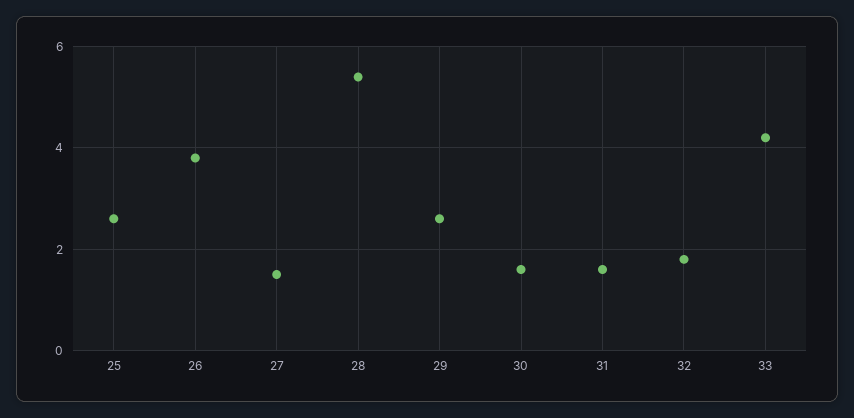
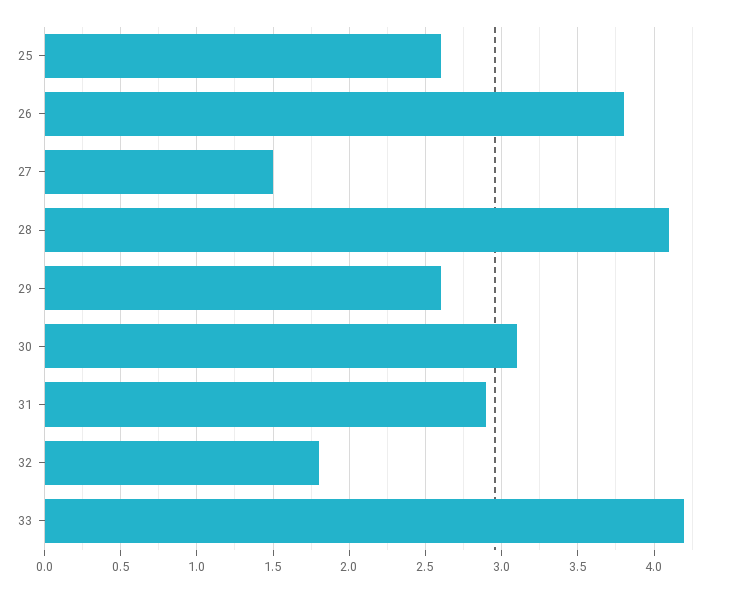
  {
    "25": 2.6,
    "26": 3.8,
    "27": 1.5,
-   "28": 5.5,
+   "28": 4.1,
    "29": 2.6,
-   "30": 1.5,
+   "30": 3.1,
-   "31": 1.5,
+   "31": 2.9,
    "32": 1.8,
    "33": 4.2
  }

